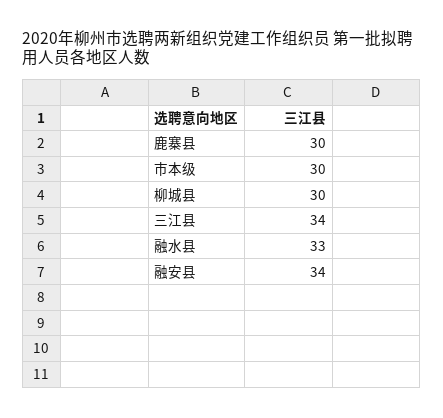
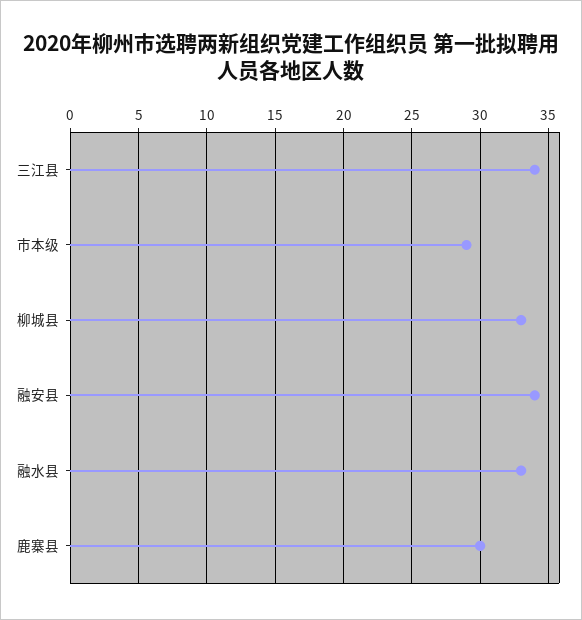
  {
    "鹿寨县": 30,
-   "市本级": 30,
+   "市本级": 29,
-   "柳城县": 30,
+   "柳城县": 33,
    "三江县": 34,
    "融水县": 33,
    "融安县": 34
  }

